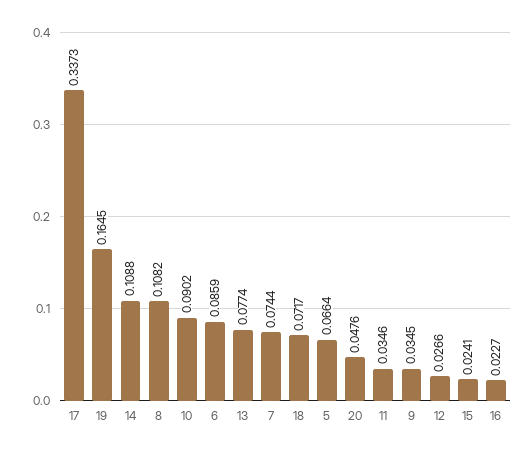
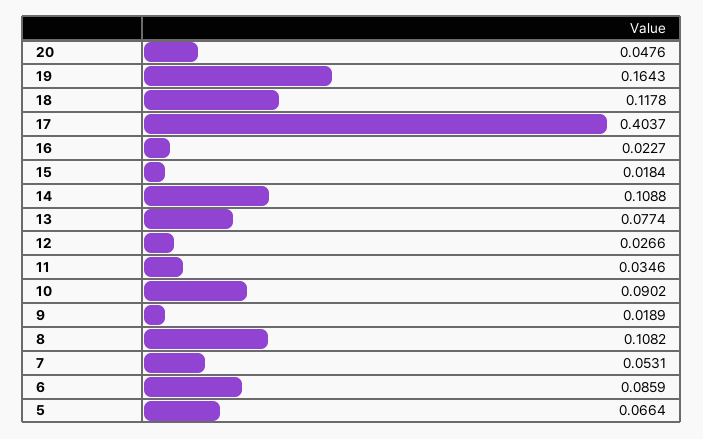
  {
-   "17": 0.3373,
+   "17": 0.4037,
-   "19": 0.1645,
+   "19": 0.1643,
    "14": 0.1088,
    "8": 0.1082,
    "10": 0.0902,
    "6": 0.0859,
    "13": 0.0774,
-   "7": 0.0744,
+   "7": 0.0531,
-   "18": 0.0717,
+   "18": 0.1178,
    "5": 0.0664,
    "20": 0.0476,
    "11": 0.0346,
-   "9": 0.0345,
+   "9": 0.0189,
    "12": 0.0266,
-   "15": 0.0241,
+   "15": 0.0184,
    "16": 0.0227
  }

